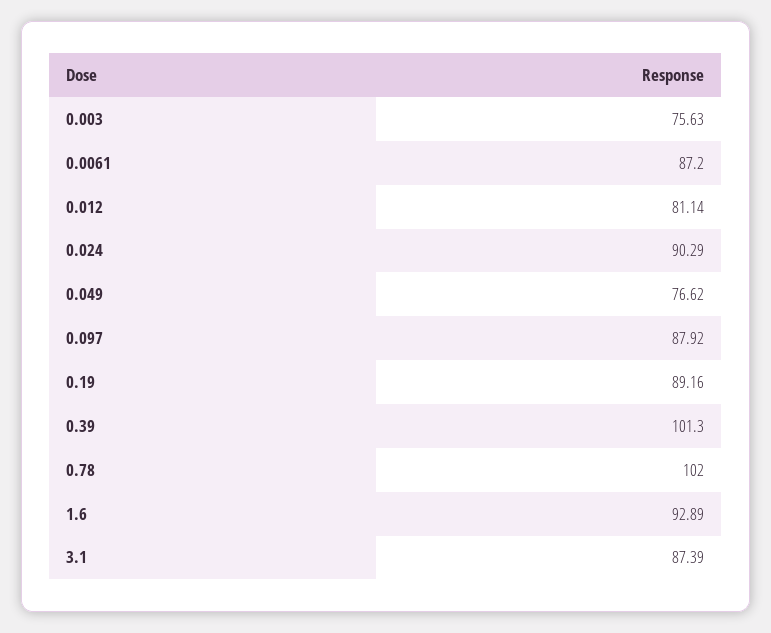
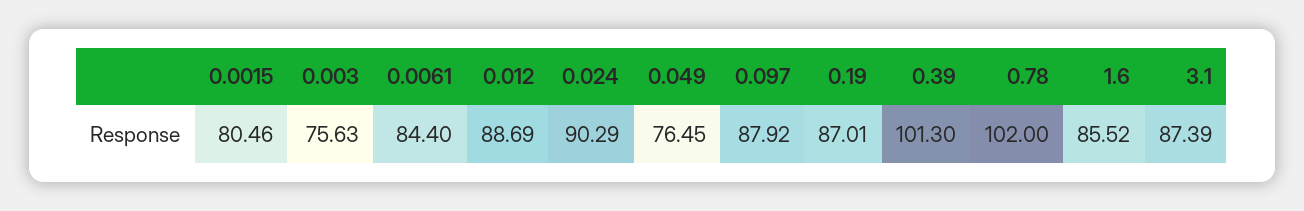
  {
    "0.003": 75.63,
-   "0.0061": 87.2,
+   "0.0061": 84.4,
-   "0.012": 81.14,
+   "0.012": 88.69,
    "0.024": 90.29,
-   "0.049": 76.62,
+   "0.049": 76.45,
    "0.097": 87.92,
-   "0.19": 89.16,
+   "0.19": 87.01,
    "0.39": 101.3,
    "0.78": 102,
-   "1.6": 92.89,
+   "1.6": 85.52,
-   "3.1": 87.39
+   "3.1": 87.39,
+   "0.0015": 80.46
  }

